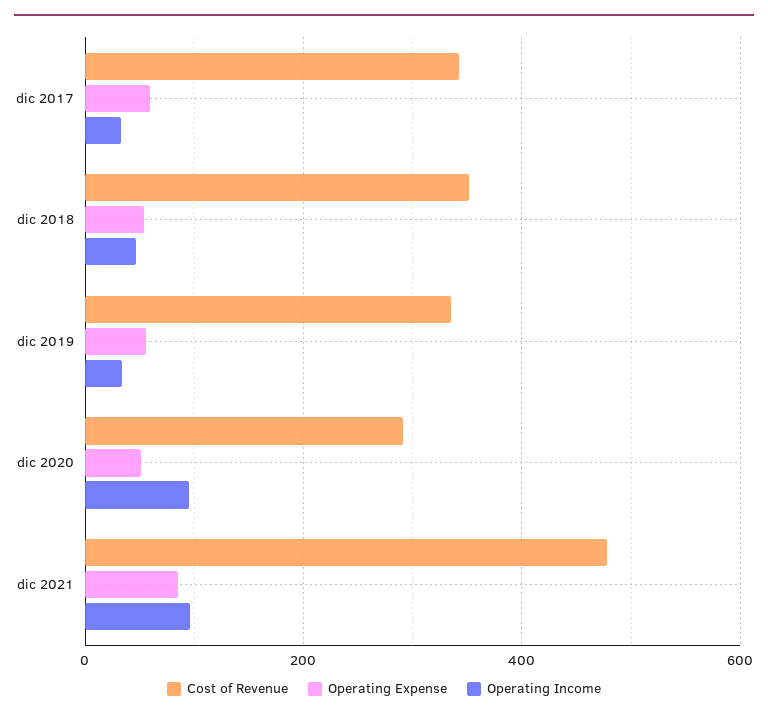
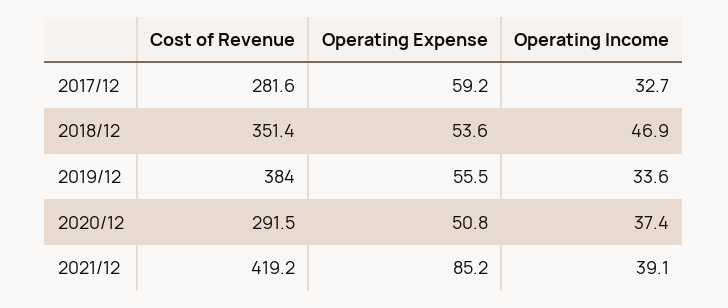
  {
    "Cost of Revenue": {
-     "dic 2017": 340,
+     "dic 2017": 281.6,
      "dic 2018": 351.4,
-     "dic 2019": 340,
+     "dic 2019": 384,
      "dic 2020": 291.5,
-     "dic 2021": 480
+     "dic 2021": 419.2
    },
    "Operating Expense": {
      "dic 2017": 59.2,
      "dic 2018": 53.6,
      "dic 2019": 55.5,
      "dic 2020": 50.8,
      "dic 2021": 85.2
    },
    "Operating Income": {
      "dic 2017": 32.7,
      "dic 2018": 46.9,
      "dic 2019": 33.6,
-     "dic 2020": 100,
+     "dic 2020": 37.4,
-     "dic 2021": 100
+     "dic 2021": 39.1
    }
  }

